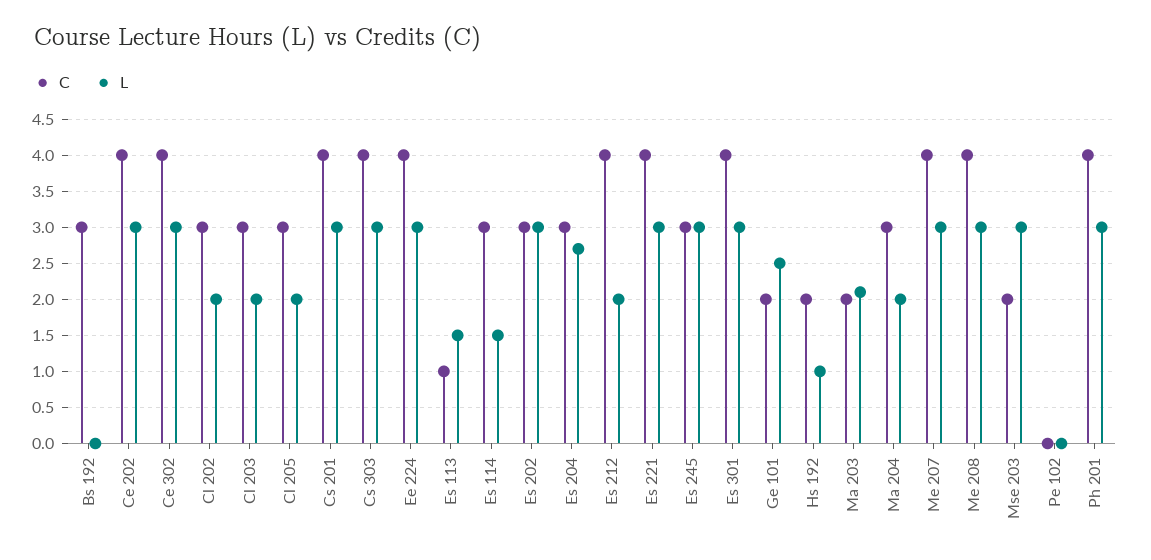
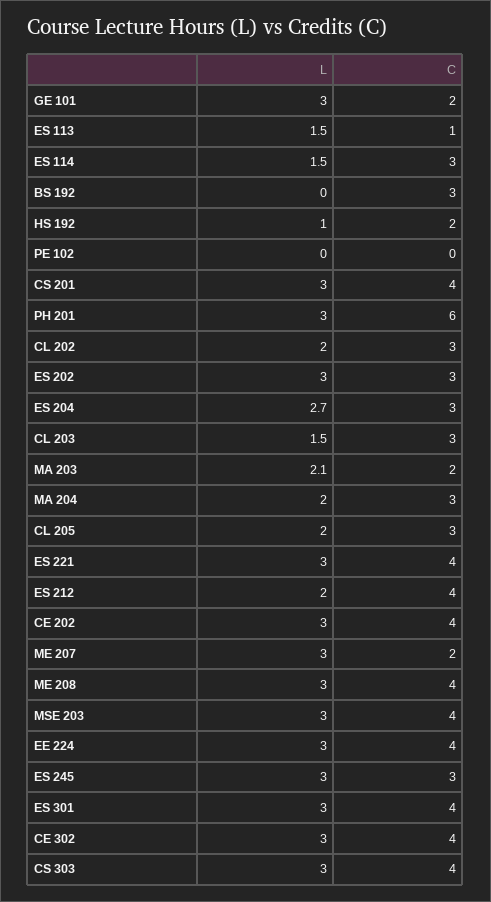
  {
    "C": {
      "Bs 192": 3,
      "Ce 202": 4,
      "Ce 302": 4,
      "Cl 202": 3,
      "Cl 203": 3,
      "Cl 205": 3,
      "Cs 201": 4,
      "Cs 303": 4,
      "Ee 224": 4,
      "Es 113": 1,
      "Es 114": 3,
      "Es 202": 3,
      "Es 204": 3,
      "Es 212": 4,
      "Es 221": 4,
      "Es 245": 3,
      "Es 301": 4,
      "Ge 101": 2,
      "Hs 192": 2,
      "Ma 203": 2,
      "Ma 204": 3,
-     "Me 207": 4,
+     "Me 207": 2,
      "Me 208": 4,
-     "Mse 203": 2,
+     "Mse 203": 4,
      "Pe 102": 0,
-     "Ph 201": 4
+     "Ph 201": 6
    },
    "L": {
      "Bs 192": 0,
      "Ce 202": 3,
      "Ce 302": 3,
      "Cl 202": 2,
-     "Cl 203": 2,
+     "Cl 203": 1.5,
      "Cl 205": 2,
      "Cs 201": 3,
      "Cs 303": 3,
      "Ee 224": 3,
      "Es 113": 1.5,
      "Es 114": 1.5,
      "Es 202": 3,
      "Es 204": 2.7,
      "Es 212": 2,
      "Es 221": 3,
      "Es 245": 3,
      "Es 301": 3,
-     "Ge 101": 2.5,
+     "Ge 101": 3,
      "Hs 192": 1,
      "Ma 203": 2.1,
      "Ma 204": 2,
      "Me 207": 3,
      "Me 208": 3,
      "Mse 203": 3,
      "Pe 102": 0,
      "Ph 201": 3
    }
  }

